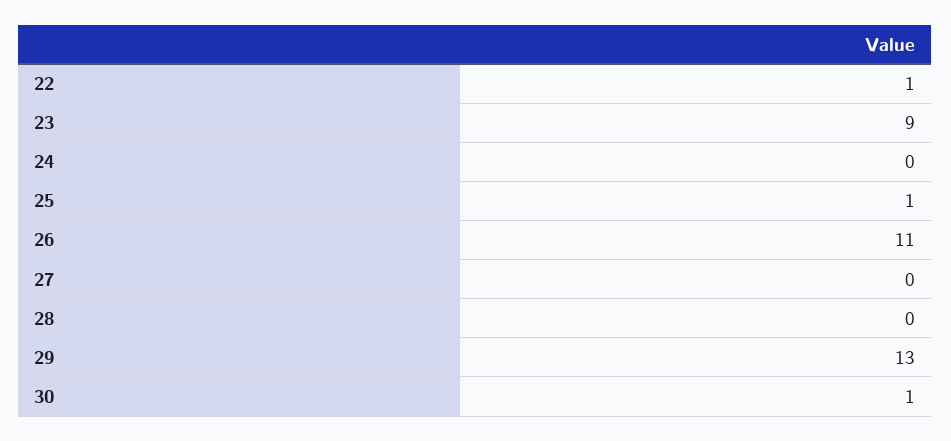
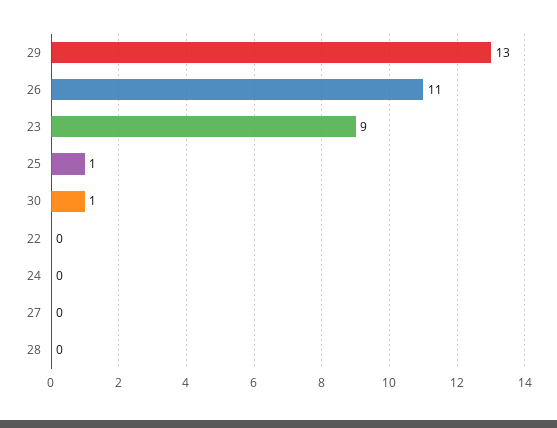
  {
-   "22": 1,
+   "22": 0,
    "23": 9,
    "24": 0,
    "25": 1,
    "26": 11,
    "27": 0,
    "28": 0,
    "29": 13,
    "30": 1
  }

